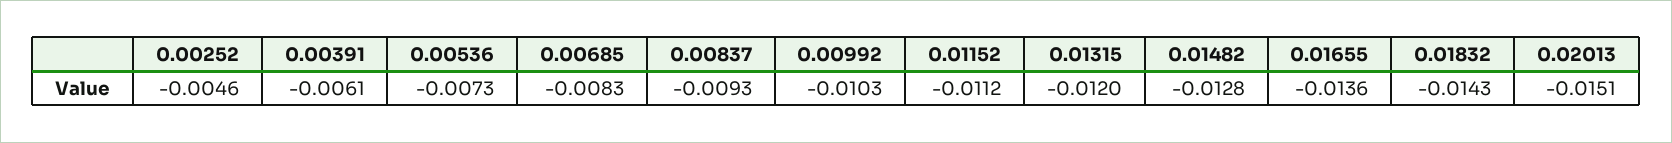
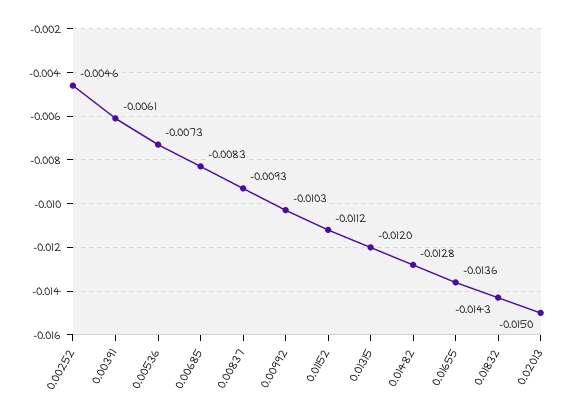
  {
    "0.00252": -0.0046,
    "0.00391": -0.0061,
    "0.00536": -0.0073,
    "0.00685": -0.0083,
    "0.00837": -0.0093,
    "0.00992": -0.0103,
    "0.01152": -0.0112,
    "0.01315": -0.012,
    "0.01482": -0.0128,
    "0.01655": -0.0136,
    "0.01832": -0.0143,
-   "0.02013": -0.0151
+   "0.02013": -0.015
  }

